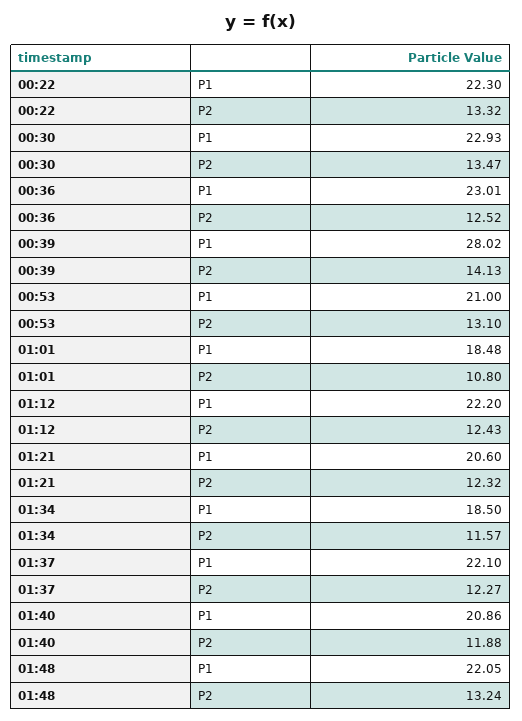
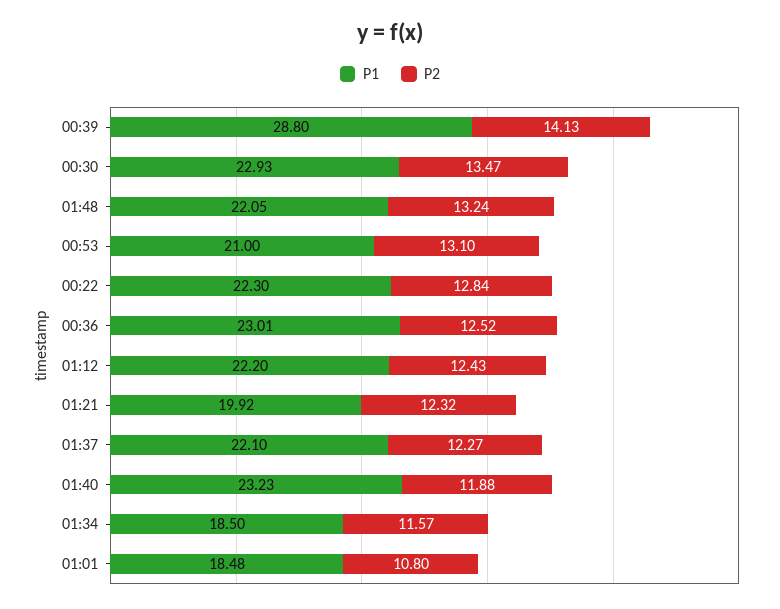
  {
    "P1": {
      "00:22": 22.3,
      "00:30": 22.93,
      "00:36": 23.01,
-     "00:39": 28.02,
+     "00:39": 28.8,
      "00:53": 21,
      "01:01": 18.48,
      "01:12": 22.2,
-     "01:21": 20.6,
+     "01:21": 19.92,
      "01:34": 18.5,
      "01:37": 22.1,
-     "01:40": 20.86,
+     "01:40": 23.23,
      "01:48": 22.05
    },
    "P2": {
-     "00:22": 13.32,
+     "00:22": 12.84,
      "00:30": 13.47,
      "00:36": 12.52,
      "00:39": 14.13,
      "00:53": 13.1,
      "01:01": 10.8,
      "01:12": 12.43,
      "01:21": 12.32,
      "01:34": 11.57,
      "01:37": 12.27,
      "01:40": 11.88,
      "01:48": 13.24
    }
  }

